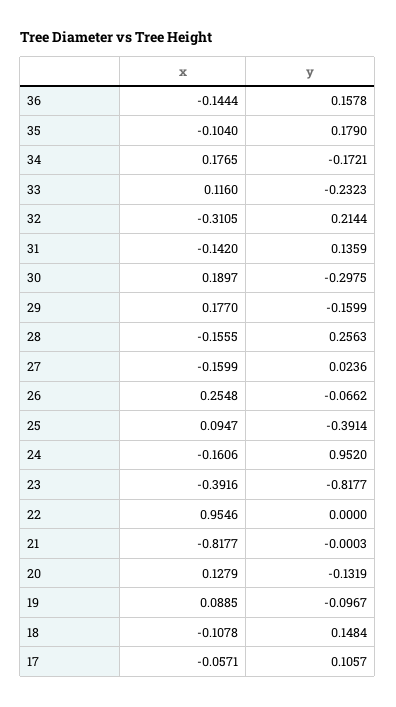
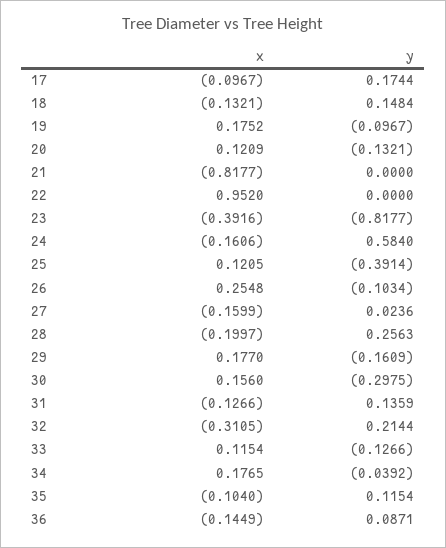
  {
    "x": {
-     "36": -0.1444,
+     "36": -0.1449,
      "35": -0.104,
      "34": 0.1765,
-     "33": 0.116,
+     "33": 0.1154,
      "32": -0.3105,
-     "31": -0.142,
+     "31": -0.1266,
-     "30": 0.1897,
+     "30": 0.156,
      "29": 0.177,
-     "28": -0.1555,
+     "28": -0.1997,
      "27": -0.1599,
      "26": 0.2548,
-     "25": 0.0947,
+     "25": 0.1205,
      "24": -0.1606,
      "23": -0.3916,
-     "22": 0.9546,
+     "22": 0.952,
      "21": -0.8177,
-     "20": 0.1279,
+     "20": 0.1209,
-     "19": 0.0885,
+     "19": 0.1752,
-     "18": -0.1078,
+     "18": -0.1321,
-     "17": -0.0571
+     "17": -0.0967
    },
    "y": {
-     "36": 0.1578,
+     "36": 0.0871,
-     "35": 0.179,
+     "35": 0.1154,
-     "34": -0.1721,
+     "34": -0.0392,
-     "33": -0.2323,
+     "33": -0.1266,
      "32": 0.2144,
      "31": 0.1359,
      "30": -0.2975,
-     "29": -0.1599,
+     "29": -0.1609,
      "28": 0.2563,
      "27": 0.0236,
-     "26": -0.0662,
+     "26": -0.1034,
      "25": -0.3914,
-     "24": 0.952,
+     "24": 0.584,
      "23": -0.8177,
      "22": 0,
-     "21": -0.0003,
+     "21": 0,
-     "20": -0.1319,
+     "20": -0.1321,
      "19": -0.0967,
      "18": 0.1484,
-     "17": 0.1057
+     "17": 0.1744
    }
  }

